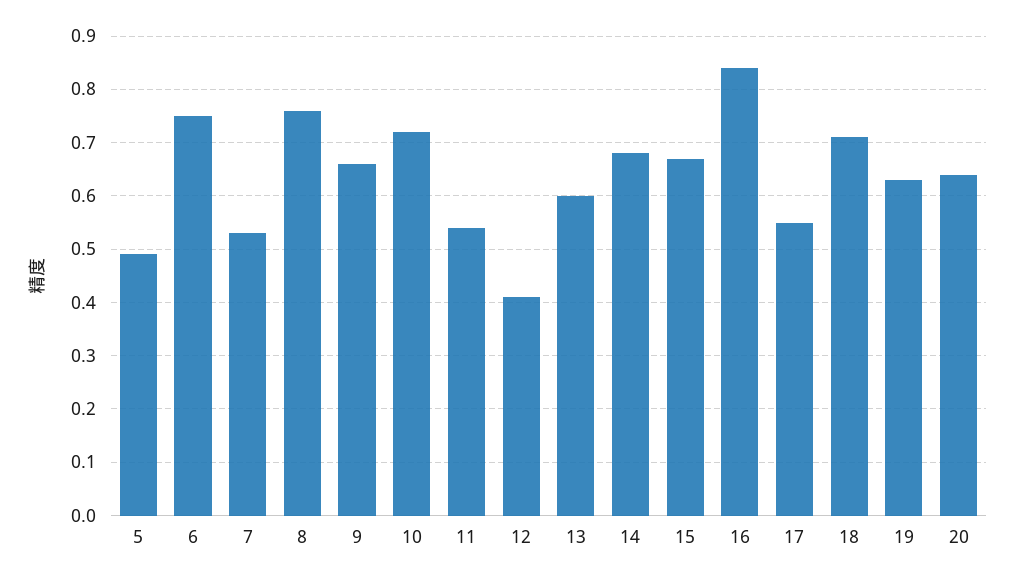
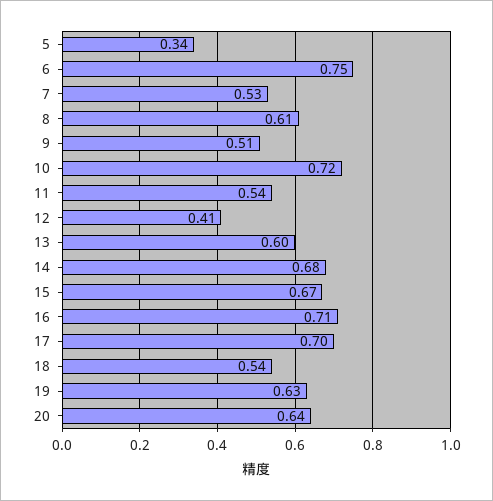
  {
-   "5": 0.5,
+   "5": 0.34,
    "6": 0.75,
    "7": 0.53,
-   "8": 0.75,
+   "8": 0.61,
-   "9": 0.65,
+   "9": 0.51,
    "10": 0.72,
    "11": 0.54,
    "12": 0.41,
    "13": 0.6,
    "14": 0.68,
    "15": 0.67,
-   "16": 0.85,
+   "16": 0.71,
-   "17": 0.55,
+   "17": 0.7,
-   "18": 0.7,
+   "18": 0.54,
    "19": 0.63,
    "20": 0.64
  }

